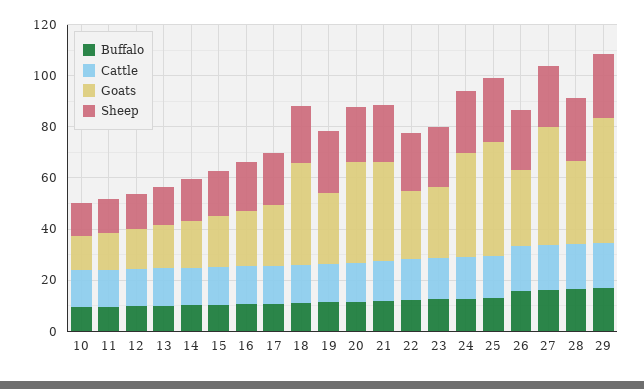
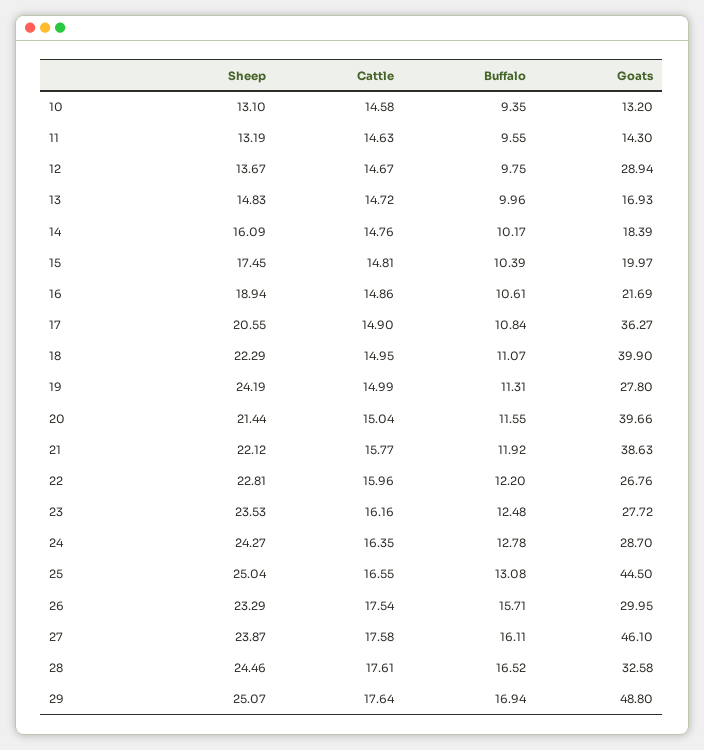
  {
    "Buffalo": {
      "10": 9.35,
      "11": 9.55,
      "12": 9.75,
      "13": 9.96,
      "14": 10.17,
      "15": 10.39,
      "16": 10.61,
      "17": 10.84,
      "18": 11.07,
      "19": 11.31,
      "20": 11.55,
      "21": 11.92,
      "22": 12.2,
      "23": 12.48,
      "24": 12.78,
      "25": 13.08,
      "26": 15.71,
      "27": 16.11,
      "28": 16.52,
      "29": 16.94
    },
    "Cattle": {
      "10": 14.58,
      "11": 14.63,
      "12": 14.67,
      "13": 14.72,
      "14": 14.76,
      "15": 14.81,
      "16": 14.86,
      "17": 14.9,
      "18": 14.95,
      "19": 14.99,
      "20": 15.04,
      "21": 15.77,
      "22": 15.96,
      "23": 16.16,
      "24": 16.35,
      "25": 16.55,
      "26": 17.54,
      "27": 17.58,
      "28": 17.61,
      "29": 17.64
    },
    "Goats": {
      "10": 13.2,
      "11": 14.3,
-     "12": 15,
+     "12": 28.94,
      "13": 16.93,
      "14": 18.39,
      "15": 19.97,
      "16": 21.69,
-     "17": 25,
+     "17": 36.27,
      "18": 39.9,
      "19": 27.8,
      "20": 39.66,
      "21": 38.63,
      "22": 26.76,
      "23": 27.72,
-     "24": 40,
+     "24": 28.7,
      "25": 44.5,
      "26": 29.95,
      "27": 46.1,
      "28": 32.58,
      "29": 48.8
    },
    "Sheep": {
      "10": 13.1,
      "11": 13.19,
      "12": 13.67,
      "13": 14.83,
      "14": 16.09,
      "15": 17.45,
      "16": 18.94,
      "17": 20.55,
      "18": 22.29,
      "19": 24.19,
      "20": 21.44,
      "21": 22.12,
      "22": 22.81,
      "23": 23.53,
      "24": 24.27,
      "25": 25.04,
      "26": 23.29,
      "27": 23.87,
      "28": 24.46,
      "29": 25.07
    }
  }

